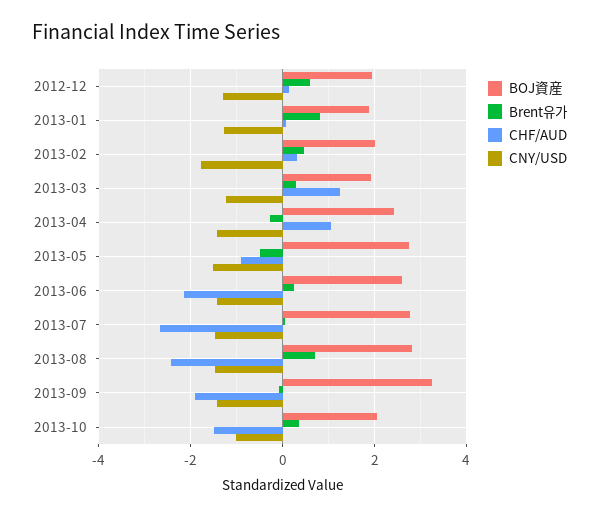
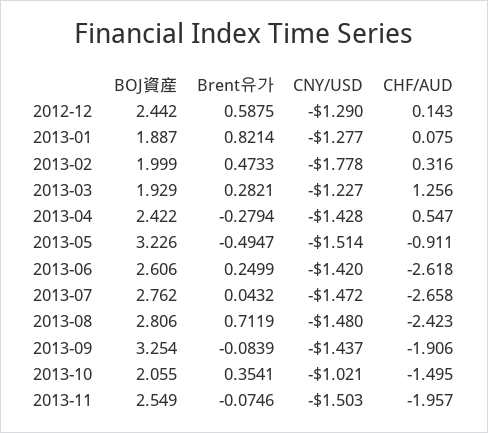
  {
    "BOJ資産": {
-     "2012-12": 2,
+     "2012-12": 2.442,
      "2013-01": 1.887,
      "2013-02": 1.999,
      "2013-03": 1.929,
      "2013-04": 2.422,
-     "2013-05": 2.8,
+     "2013-05": 3.226,
      "2013-06": 2.606,
      "2013-07": 2.762,
      "2013-08": 2.806,
      "2013-09": 3.254,
-     "2013-10": 2.055
+     "2013-10": 2.055,
+     "2013-11": 2.549
    },
    "Brent유가": {
      "2012-12": 0.5875,
      "2013-01": 0.8214,
      "2013-02": 0.4733,
      "2013-03": 0.2821,
      "2013-04": -0.2794,
      "2013-05": -0.4947,
      "2013-06": 0.2499,
      "2013-07": 0.0432,
      "2013-08": 0.7119,
      "2013-09": -0.0839,
-     "2013-10": 0.3541
+     "2013-10": 0.3541,
+     "2013-11": -0.0746
    },
    "CHF/AUD": {
      "2012-12": 0.143,
      "2013-01": 0.075,
      "2013-02": 0.316,
      "2013-03": 1.256,
-     "2013-04": 1,
+     "2013-04": 0.547,
      "2013-05": -0.911,
-     "2013-06": -2.2,
+     "2013-06": -2.618,
      "2013-07": -2.658,
      "2013-08": -2.423,
      "2013-09": -1.906,
-     "2013-10": -1.495
+     "2013-10": -1.495,
+     "2013-11": -1.957
    },
    "CNY/USD": {
      "2012-12": -1.29,
      "2013-01": -1.277,
      "2013-02": -1.778,
      "2013-03": -1.227,
      "2013-04": -1.428,
      "2013-05": -1.514,
      "2013-06": -1.42,
      "2013-07": -1.472,
      "2013-08": -1.48,
      "2013-09": -1.437,
-     "2013-10": -1.021
+     "2013-10": -1.021,
+     "2013-11": -1.503
    }
  }

